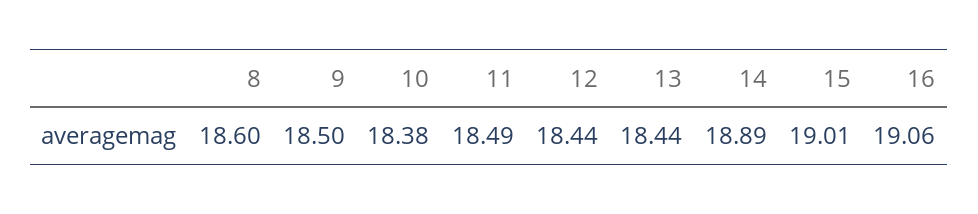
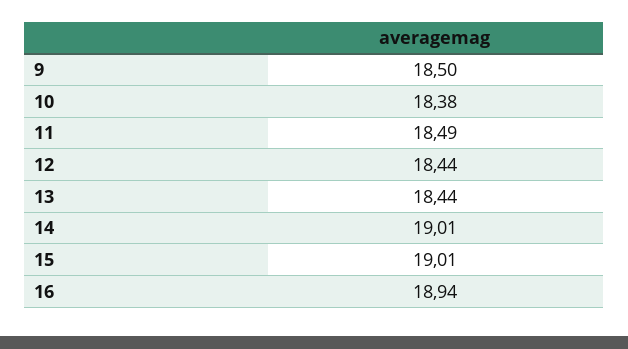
  {
-   "8": 18.6,
    "9": 18.5,
    "10": 18.38,
    "11": 18.49,
    "12": 18.44,
    "13": 18.44,
-   "14": 18.89,
+   "14": 19.01,
    "15": 19.01,
-   "16": 19.06
+   "16": 18.94
  }

